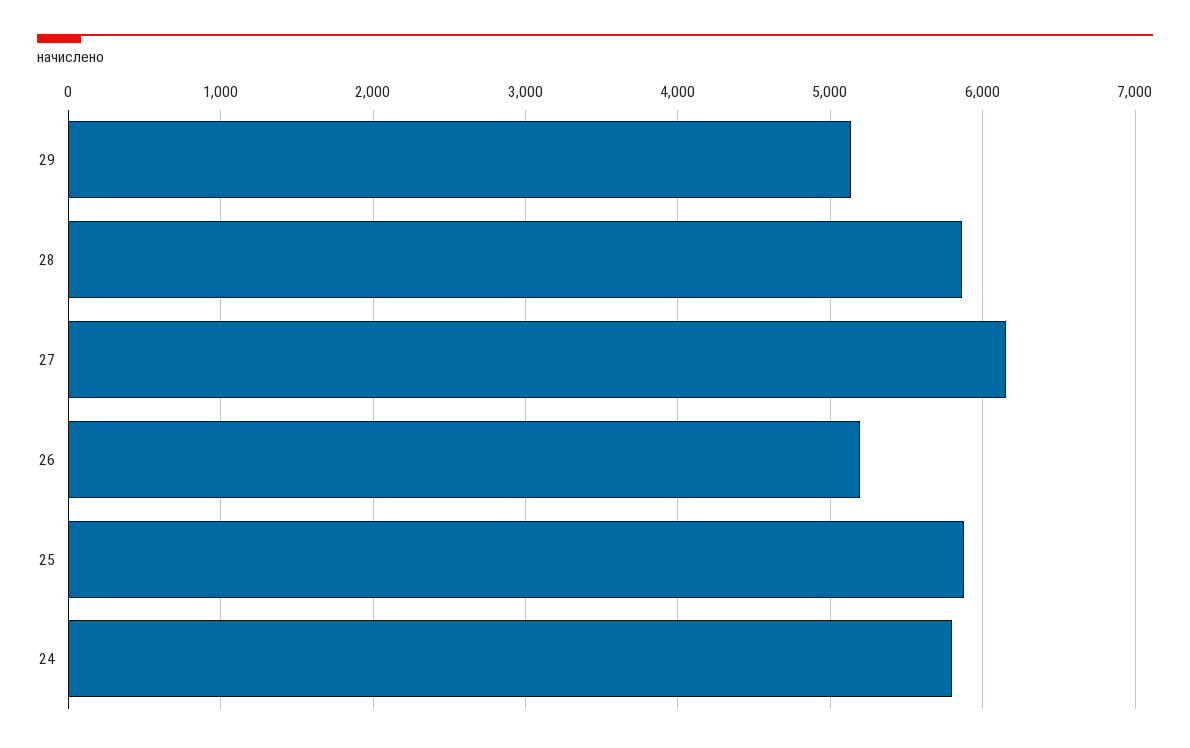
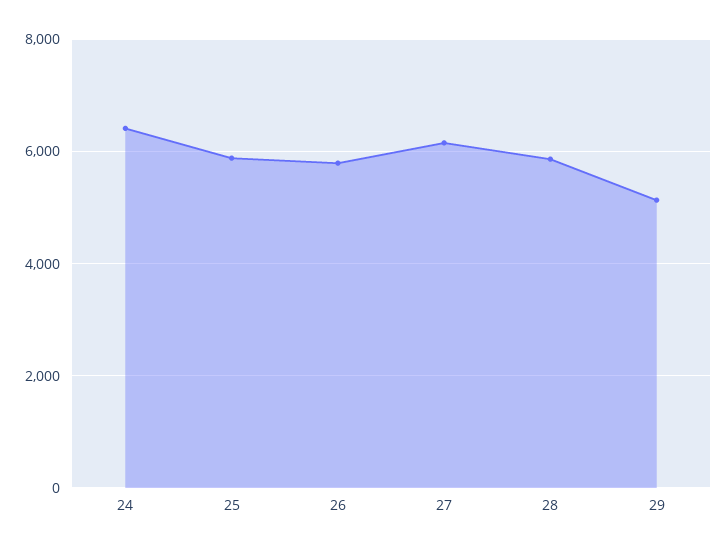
  {
    "29": 5100,
    "28": 5900,
    "27": 6200,
-   "26": 5200,
+   "26": 5800,
    "25": 5900,
-   "24": 5800
+   "24": 6400
  }

